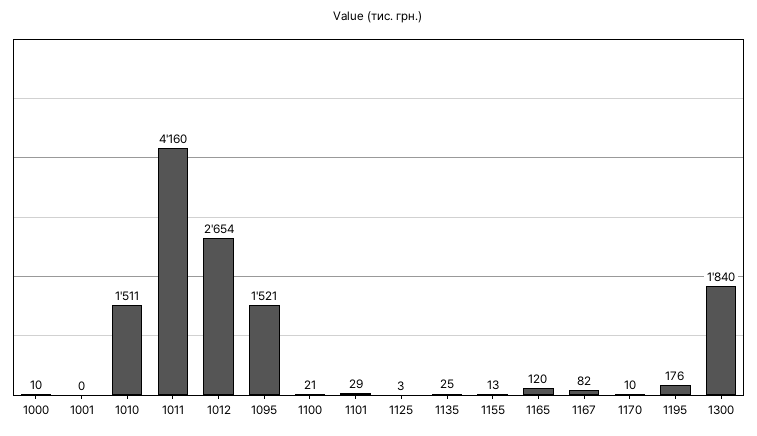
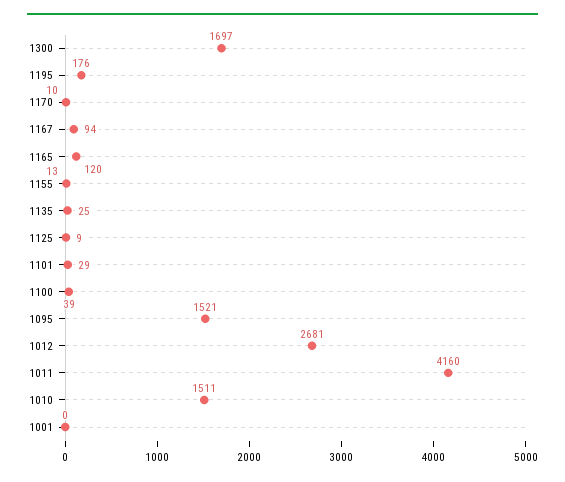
  {
-   "1000": 10,
    "1001": 0,
    "1010": 1511,
    "1011": 4160,
-   "1012": 2654,
+   "1012": 2681,
    "1095": 1521,
-   "1100": 21,
+   "1100": 39,
    "1101": 29,
-   "1125": 3,
+   "1125": 9,
    "1135": 25,
    "1155": 13,
    "1165": 120,
-   "1167": 82,
+   "1167": 94,
    "1170": 10,
    "1195": 176,
-   "1300": 1840
+   "1300": 1697
  }

